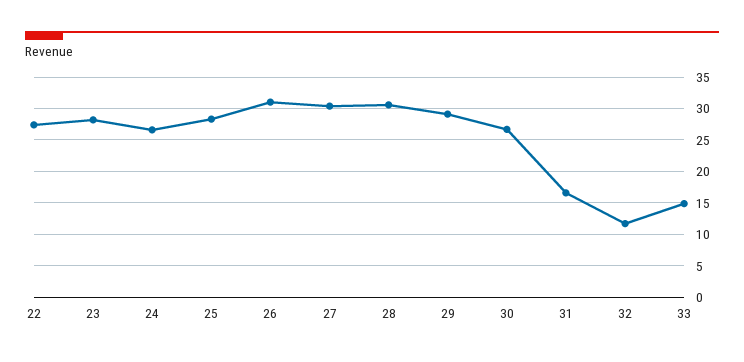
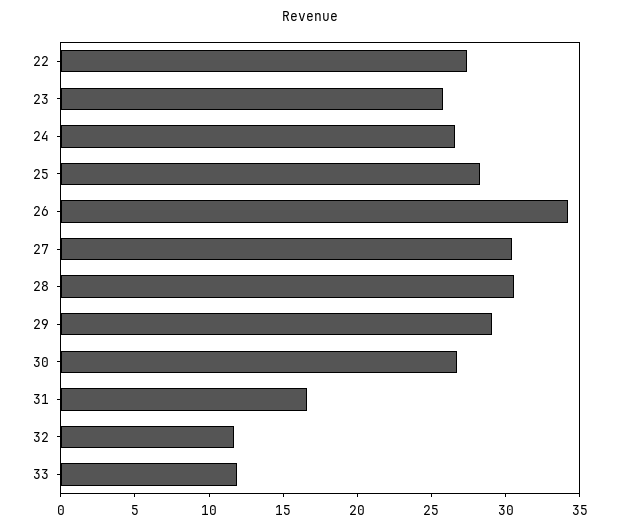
  {
    "22": 27,
-   "23": 28,
+   "23": 26,
    "24": 27,
    "25": 28,
-   "26": 31,
+   "26": 34,
    "27": 30,
    "28": 31,
    "29": 29,
    "30": 27,
    "31": 17,
    "32": 12,
-   "33": 15
+   "33": 12
  }

